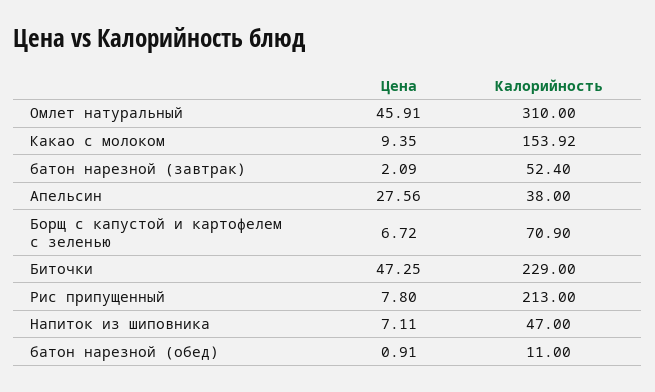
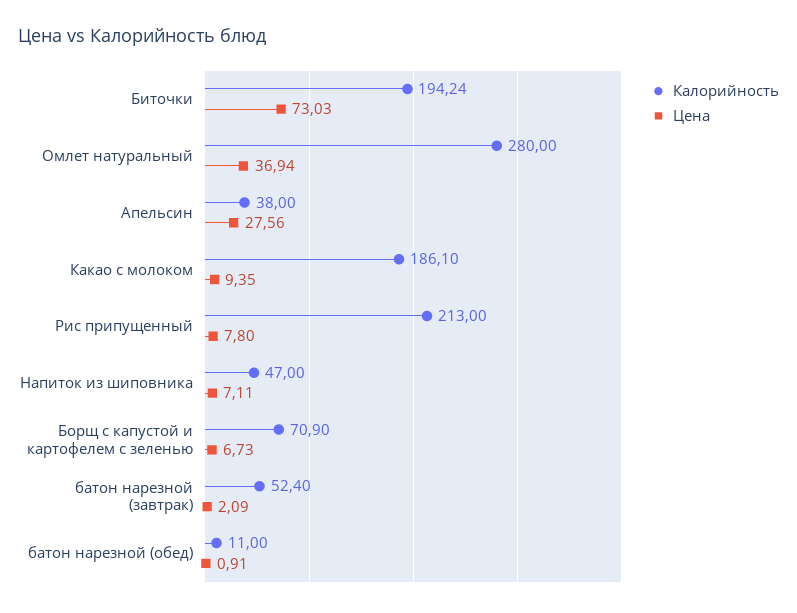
  {
    "Цена": {
-     "Омлет натуральный": 45.91,
+     "Омлет натуральный": 36.94,
      "Какао с молоком": 9.35,
      "батон нарезной (завтрак)": 2.09,
      "Апельсин": 27.56,
-     "Борщ с капустой и картофелем с зеленью": 6.72,
+     "Борщ с капустой и картофелем с зеленью": 6.73,
-     "Биточки": 47.25,
+     "Биточки": 73.03,
      "Рис припущенный": 7.8,
      "Напиток из шиповника": 7.11,
      "батон нарезной (обед)": 0.91
    },
    "Калорийность": {
-     "Омлет натуральный": 310,
+     "Омлет натуральный": 280,
-     "Какао с молоком": 153.92,
+     "Какао с молоком": 186.1,
      "батон нарезной (завтрак)": 52.4,
      "Апельсин": 38,
      "Борщ с капустой и картофелем с зеленью": 70.9,
-     "Биточки": 229,
+     "Биточки": 194.24,
      "Рис припущенный": 213,
      "Напиток из шиповника": 47,
      "батон нарезной (обед)": 11
    }
  }

